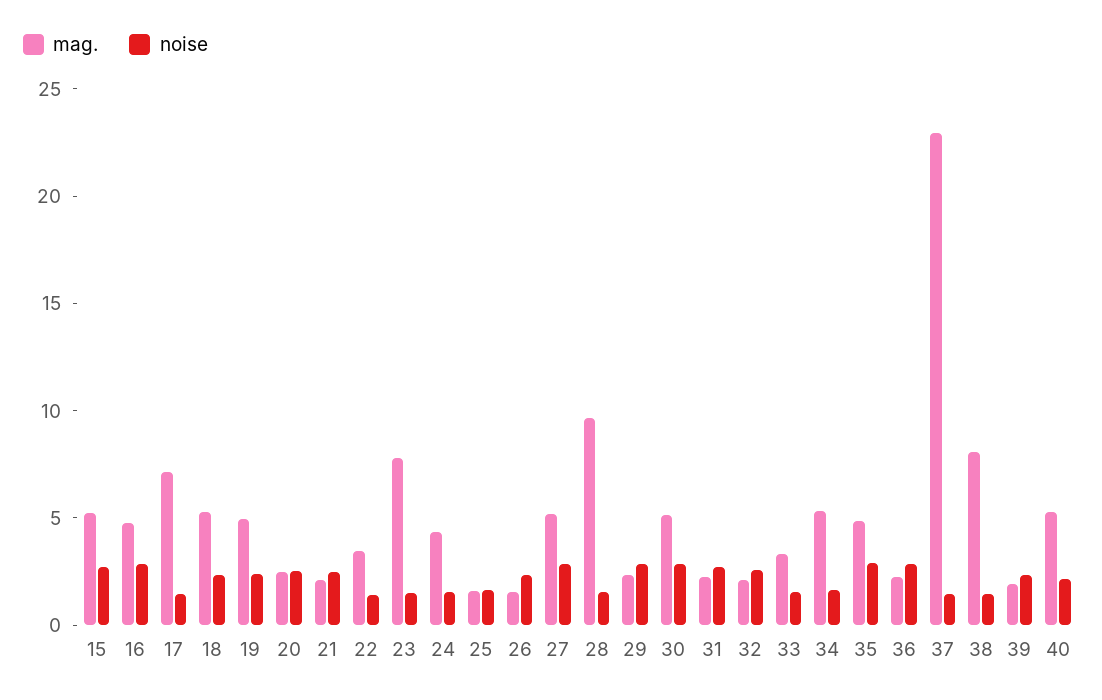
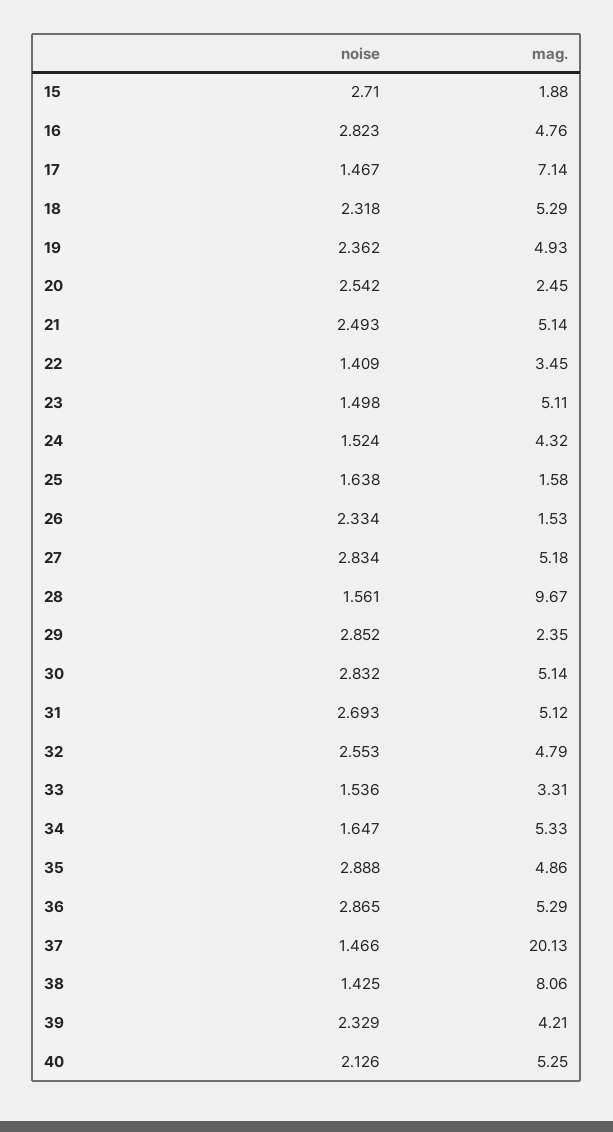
  {
    "mag.": {
-     "15": 5,
+     "15": 1.88,
      "16": 4.76,
      "17": 7.14,
      "18": 5.29,
      "19": 4.93,
      "20": 2.45,
-     "21": 2,
+     "21": 5.14,
      "22": 3.45,
-     "23": 8,
+     "23": 5.11,
      "24": 4.32,
      "25": 1.58,
      "26": 1.53,
      "27": 5.18,
      "28": 9.67,
      "29": 2.35,
      "30": 5.14,
-     "31": 2,
+     "31": 5.12,
-     "32": 2,
+     "32": 4.79,
      "33": 3.31,
      "34": 5.33,
      "35": 4.86,
-     "36": 2,
+     "36": 5.29,
-     "37": 23,
+     "37": 20.13,
      "38": 8.06,
-     "39": 2,
+     "39": 4.21,
      "40": 5.25
    },
    "noise": {
      "15": 2.71,
      "16": 2.823,
      "17": 1.467,
      "18": 2.318,
      "19": 2.362,
      "20": 2.542,
      "21": 2.493,
      "22": 1.409,
      "23": 1.498,
      "24": 1.524,
      "25": 1.638,
      "26": 2.334,
      "27": 2.834,
      "28": 1.561,
      "29": 2.852,
      "30": 2.832,
      "31": 2.693,
      "32": 2.553,
      "33": 1.536,
      "34": 1.647,
      "35": 2.888,
      "36": 2.865,
      "37": 1.466,
      "38": 1.425,
      "39": 2.329,
      "40": 2.126
    }
  }

